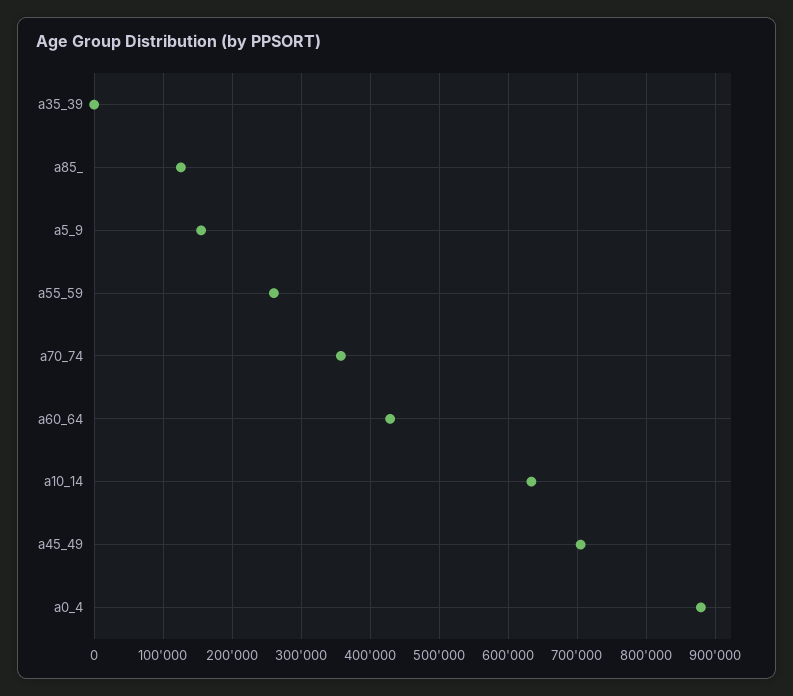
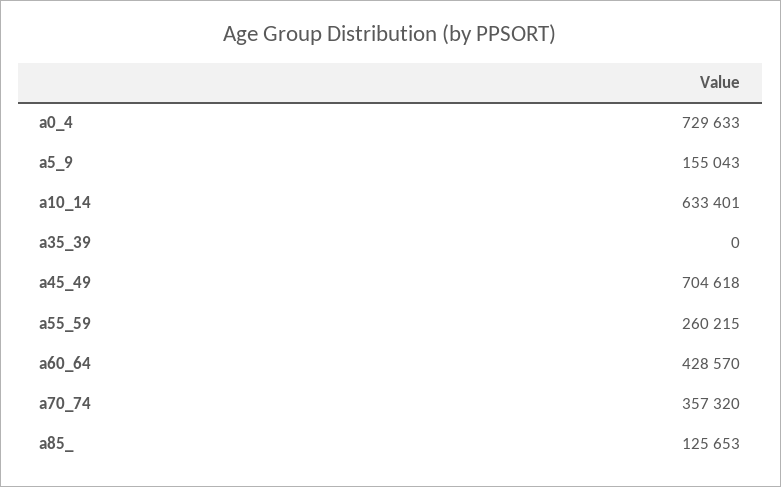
  {
    "a35_39": 0,
    "a85_": 125653,
    "a5_9": 155043,
    "a55_59": 260215,
    "a70_74": 357320,
    "a60_64": 428570,
    "a10_14": 633401,
    "a45_49": 704618,
-   "a0_4": 880000
+   "a0_4": 729633
  }

